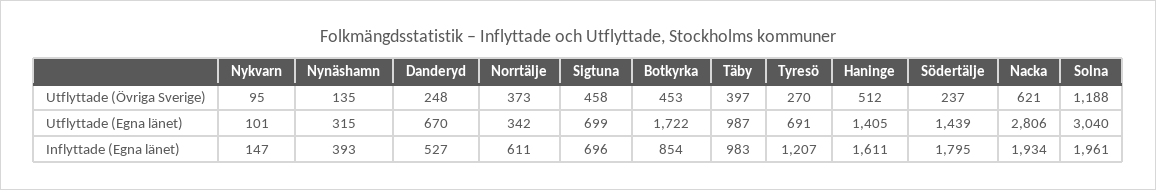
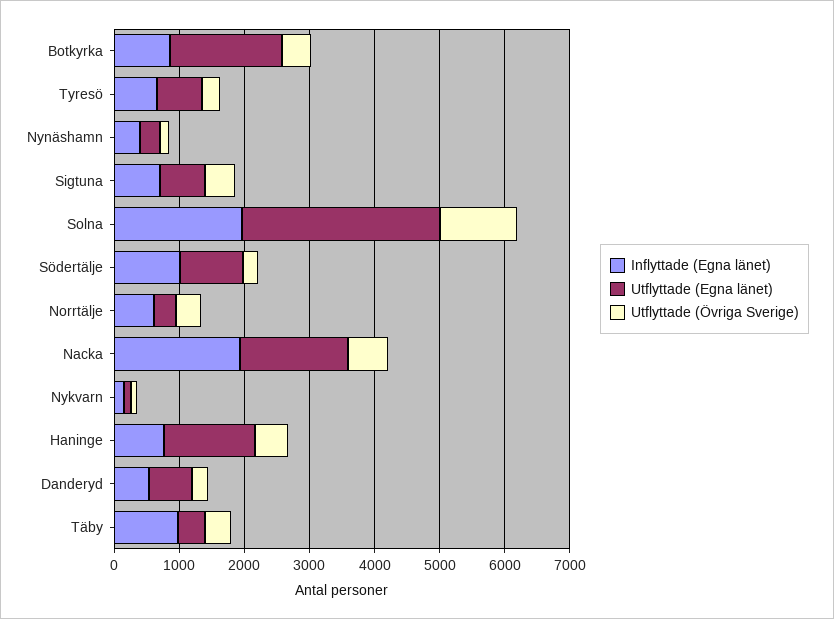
  {
    "Utflyttade (Övriga Sverige)": {
      "Nykvarn": 95,
      "Nynäshamn": 135,
      "Danderyd": 248,
      "Norrtälje": 373,
      "Sigtuna": 458,
      "Botkyrka": 453,
      "Täby": 397,
      "Tyresö": 270,
      "Haninge": 512,
      "Södertälje": 237,
      "Nacka": 621,
      "Solna": 1188
    },
    "Utflyttade (Egna länet)": {
      "Nykvarn": 101,
      "Nynäshamn": 315,
      "Danderyd": 670,
      "Norrtälje": 342,
      "Sigtuna": 699,
      "Botkyrka": 1722,
-     "Täby": 987,
+     "Täby": 400,
      "Tyresö": 691,
      "Haninge": 1405,
-     "Södertälje": 1439,
+     "Södertälje": 1000,
-     "Nacka": 2806,
+     "Nacka": 1600,
      "Solna": 3040
    },
    "Inflyttade (Egna länet)": {
      "Nykvarn": 147,
      "Nynäshamn": 393,
      "Danderyd": 527,
      "Norrtälje": 611,
      "Sigtuna": 696,
      "Botkyrka": 854,
      "Täby": 983,
-     "Tyresö": 1207,
+     "Tyresö": 600,
-     "Haninge": 1611,
+     "Haninge": 800,
-     "Södertälje": 1795,
+     "Södertälje": 1000,
      "Nacka": 1934,
      "Solna": 1961
    }
  }

